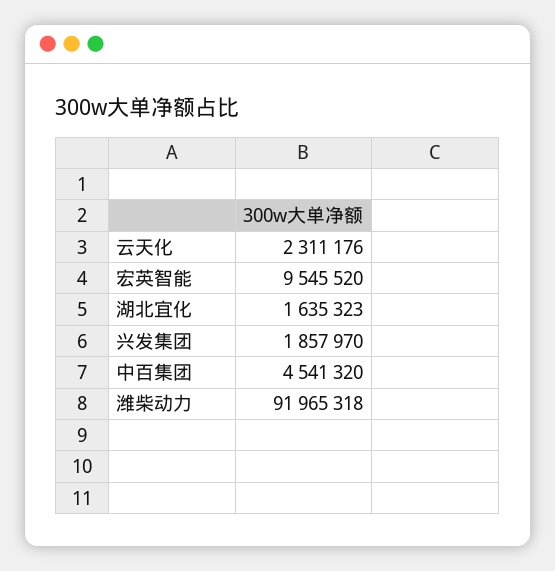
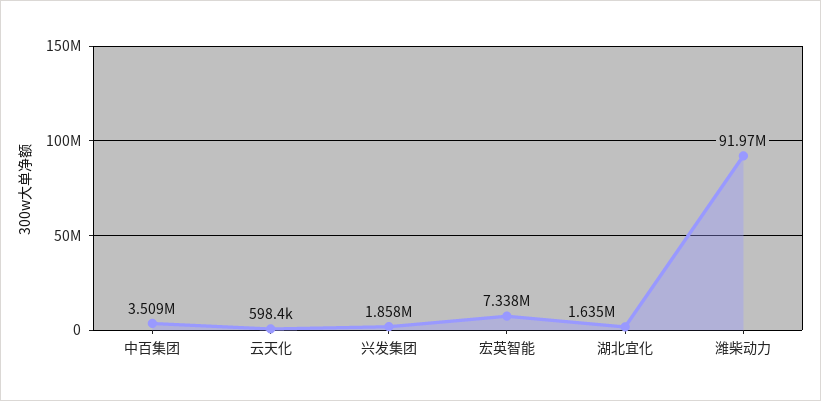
  {
-   "云天化": 2311176,
+   "云天化": 598400,
-   "宏英智能": 9545520,
+   "宏英智能": 7338000,
    "湖北宜化": 1635323,
    "兴发集团": 1857970,
-   "中百集团": 4541320,
+   "中百集团": 3509000,
    "潍柴动力": 91965318
  }

